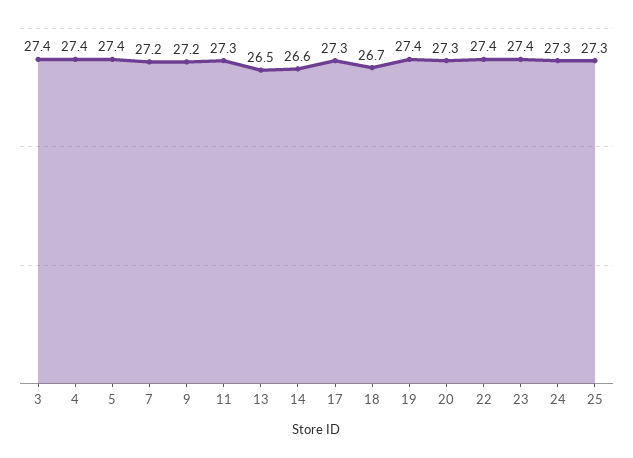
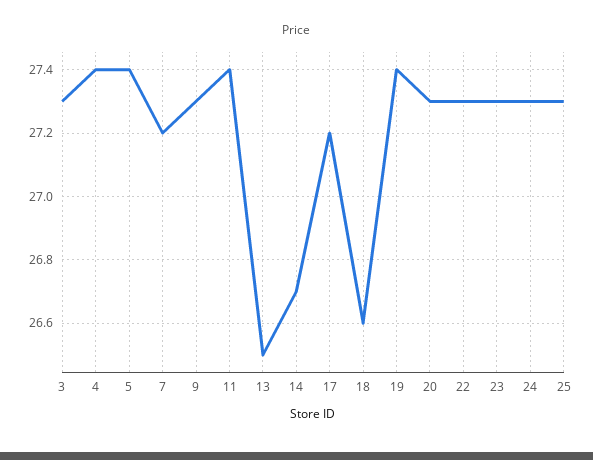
  {
-   "3": 27.4,
+   "3": 27.3,
    "4": 27.4,
    "5": 27.4,
    "7": 27.2,
-   "9": 27.2,
+   "9": 27.3,
-   "11": 27.3,
+   "11": 27.4,
    "13": 26.5,
-   "14": 26.6,
+   "14": 26.7,
-   "17": 27.3,
+   "17": 27.2,
-   "18": 26.7,
+   "18": 26.6,
    "19": 27.4,
    "20": 27.3,
-   "22": 27.4,
+   "22": 27.3,
-   "23": 27.4,
+   "23": 27.3,
    "24": 27.3,
    "25": 27.3
  }

